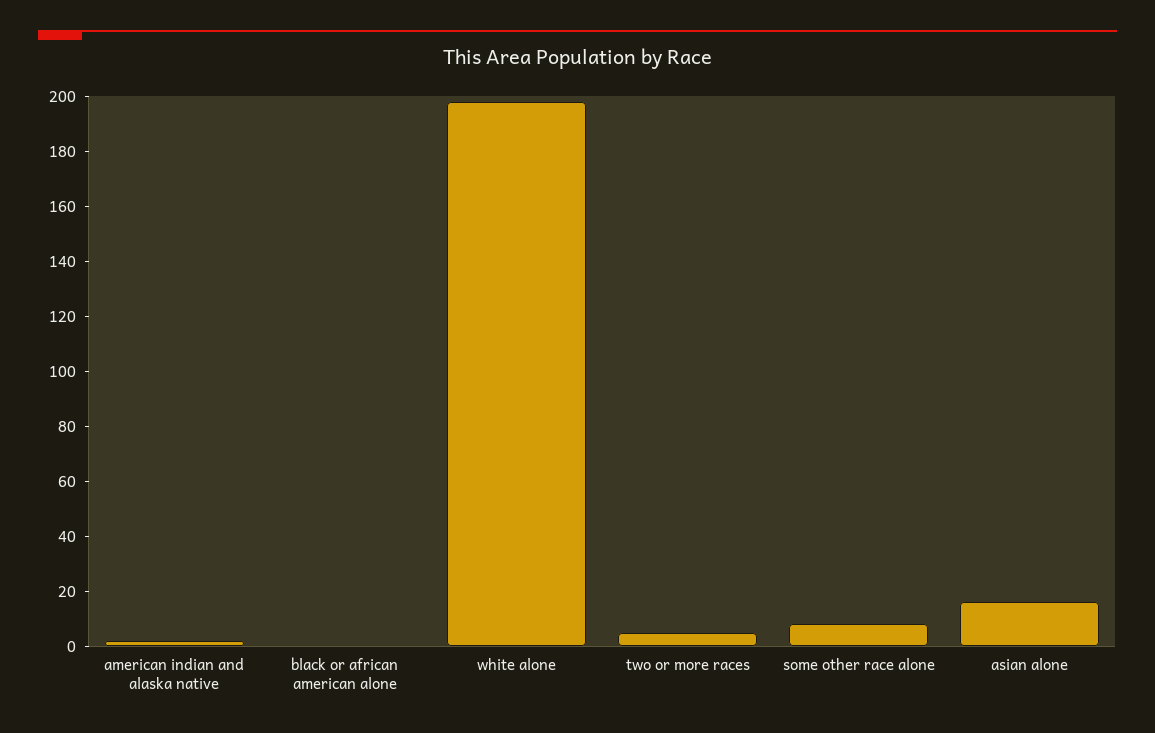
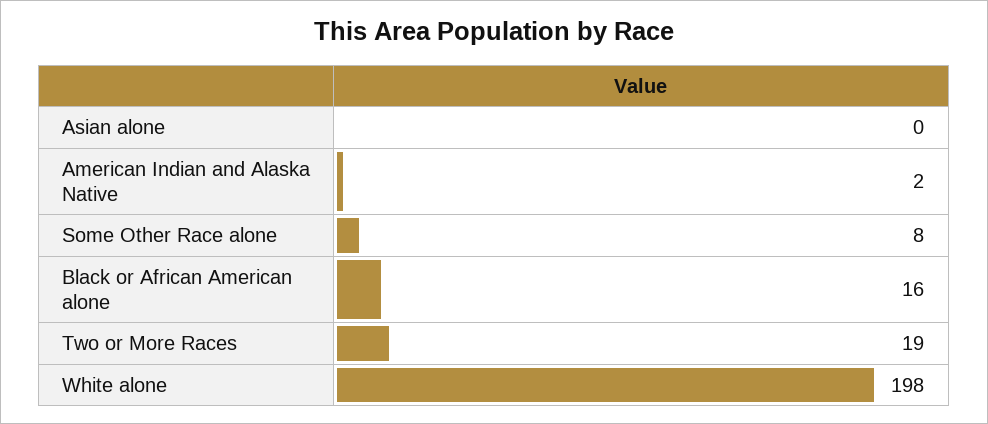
  {
    "american indian and alaska native": 2,
-   "black or african american alone": 0,
+   "black or african american alone": 16,
    "white alone": 198,
-   "two or more races": 5,
+   "two or more races": 19,
    "some other race alone": 8,
-   "asian alone": 15
+   "asian alone": 0
  }

